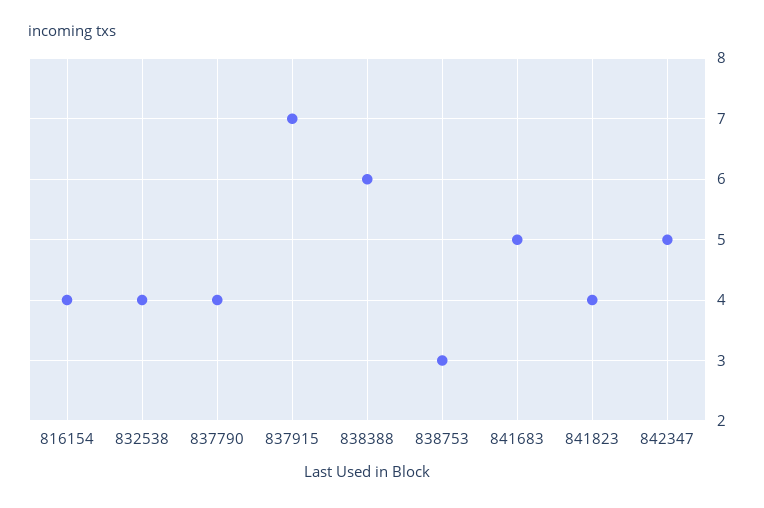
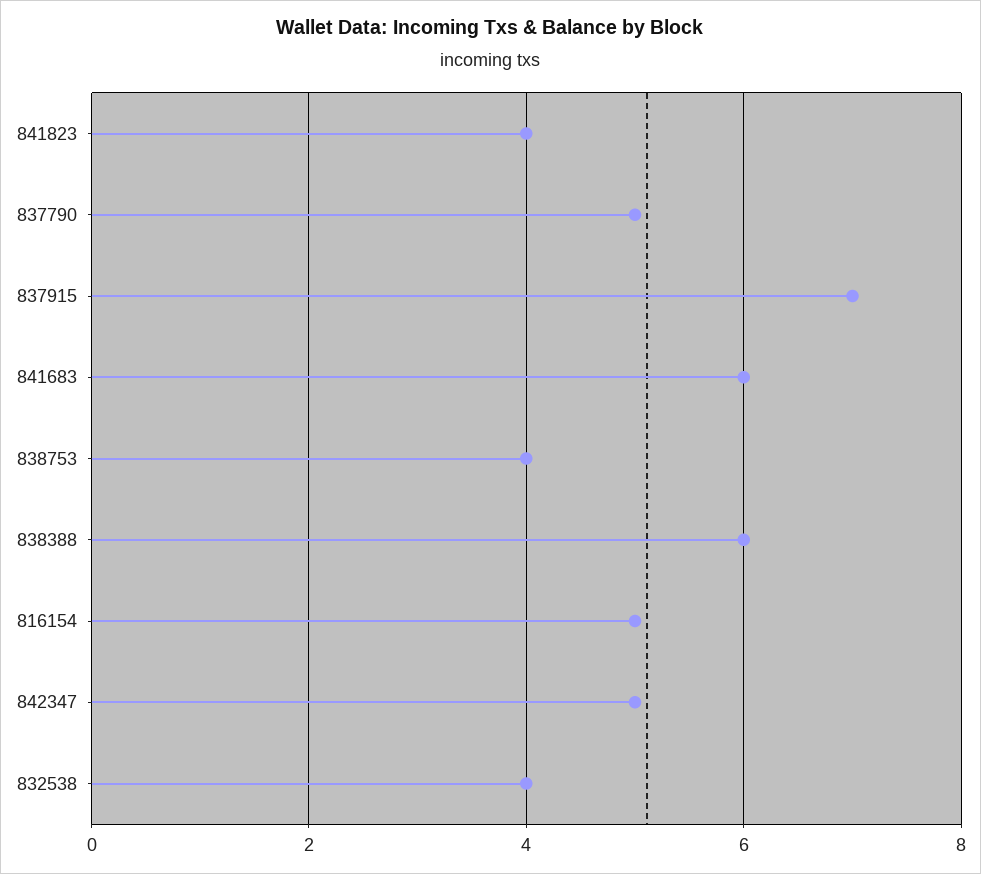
  {
-   "816154": 4,
+   "816154": 5,
    "832538": 4,
-   "837790": 4,
+   "837790": 5,
    "837915": 7,
    "838388": 6,
-   "838753": 3,
+   "838753": 4,
-   "841683": 5,
+   "841683": 6,
    "841823": 4,
    "842347": 5
  }

